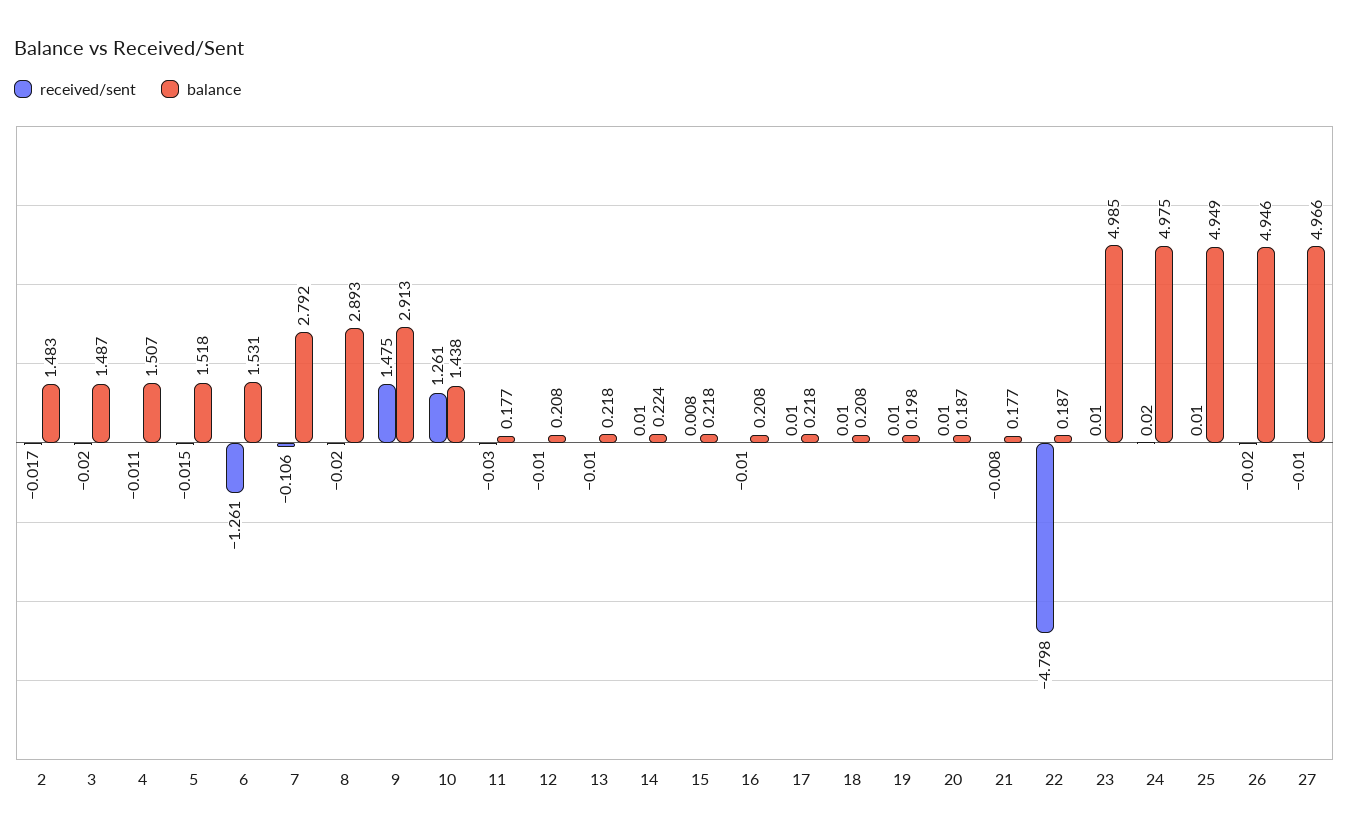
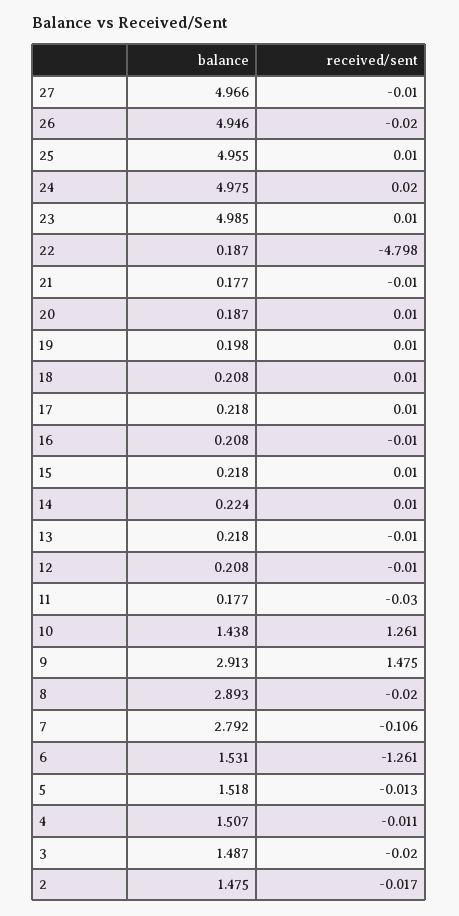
  {
    "received/sent": {
      "2": -0.017,
      "3": -0.02,
      "4": -0.011,
-     "5": -0.015,
+     "5": -0.013,
      "6": -1.261,
      "7": -0.106,
      "8": -0.02,
      "9": 1.475,
      "10": 1.261,
      "11": -0.03,
      "12": -0.01,
      "13": -0.01,
      "14": 0.01,
-     "15": 0.008,
+     "15": 0.01,
      "16": -0.01,
      "17": 0.01,
      "18": 0.01,
      "19": 0.01,
      "20": 0.01,
-     "21": -0.008,
+     "21": -0.01,
      "22": -4.798,
      "23": 0.01,
      "24": 0.02,
      "25": 0.01,
      "26": -0.02,
      "27": -0.01
    },
    "balance": {
-     "2": 1.483,
+     "2": 1.475,
      "3": 1.487,
      "4": 1.507,
      "5": 1.518,
      "6": 1.531,
      "7": 2.792,
      "8": 2.893,
      "9": 2.913,
      "10": 1.438,
      "11": 0.177,
      "12": 0.208,
      "13": 0.218,
      "14": 0.224,
      "15": 0.218,
      "16": 0.208,
      "17": 0.218,
      "18": 0.208,
      "19": 0.198,
      "20": 0.187,
      "21": 0.177,
      "22": 0.187,
      "23": 4.985,
      "24": 4.975,
-     "25": 4.949,
+     "25": 4.955,
      "26": 4.946,
      "27": 4.966
    }
  }

